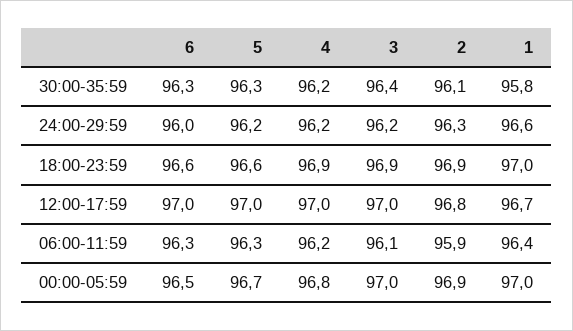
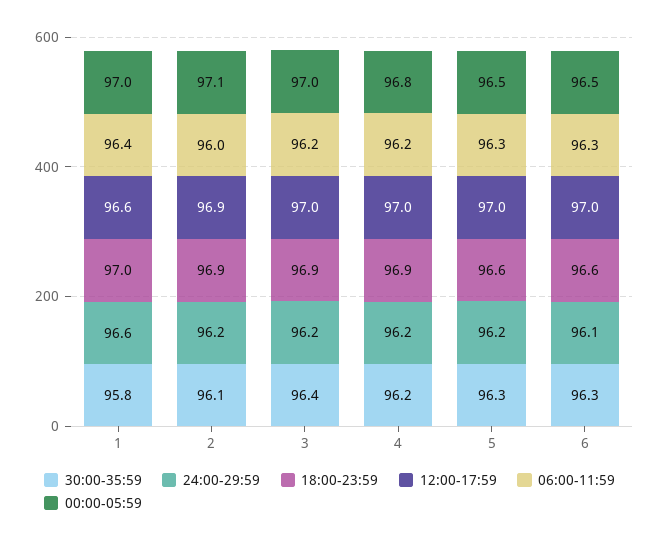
  {
    "30:00-35:59": {
      "6": 96.3,
      "5": 96.3,
      "4": 96.2,
      "3": 96.4,
      "2": 96.1,
      "1": 95.8
    },
    "24:00-29:59": {
-     "6": 96,
+     "6": 96.1,
      "5": 96.2,
      "4": 96.2,
      "3": 96.2,
-     "2": 96.3,
+     "2": 96.2,
      "1": 96.6
    },
    "18:00-23:59": {
      "6": 96.6,
      "5": 96.6,
      "4": 96.9,
      "3": 96.9,
      "2": 96.9,
      "1": 97
    },
    "12:00-17:59": {
      "6": 97,
      "5": 97,
      "4": 97,
      "3": 97,
-     "2": 96.8,
+     "2": 96.9,
-     "1": 96.7
+     "1": 96.6
    },
    "06:00-11:59": {
      "6": 96.3,
      "5": 96.3,
      "4": 96.2,
-     "3": 96.1,
+     "3": 96.2,
-     "2": 95.9,
+     "2": 96,
      "1": 96.4
    },
    "00:00-05:59": {
      "6": 96.5,
-     "5": 96.7,
+     "5": 96.5,
      "4": 96.8,
      "3": 97,
-     "2": 96.9,
+     "2": 97.1,
      "1": 97
    }
  }

